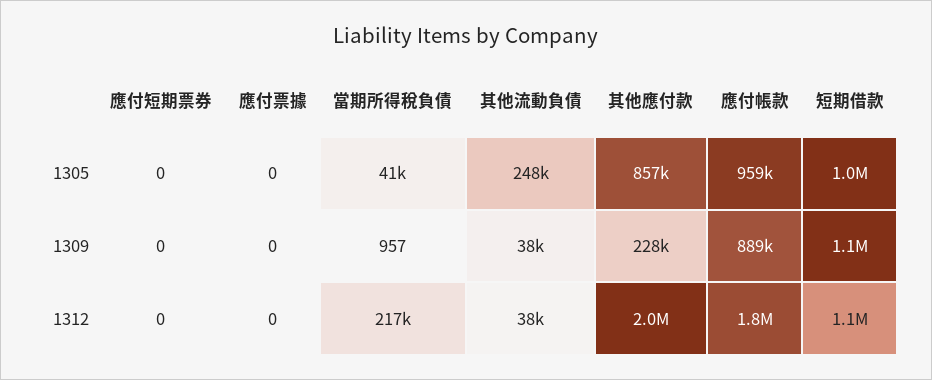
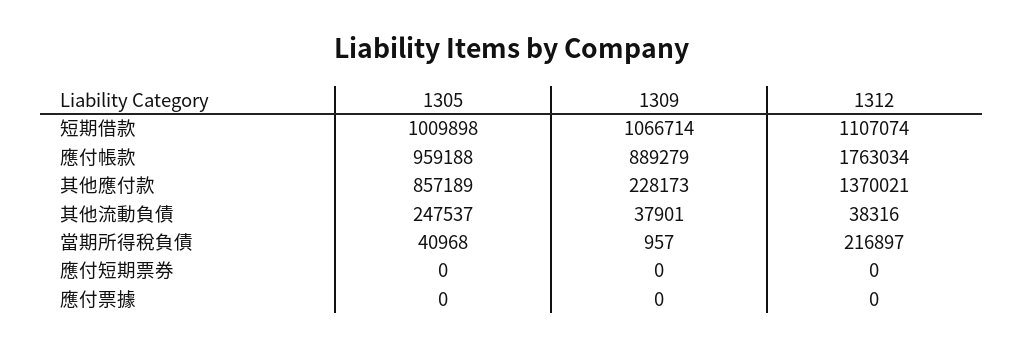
  {
    "應付短期票券": {
      "1305": 0,
      "1309": 0,
      "1312": 0
    },
    "應付票據": {
      "1305": 0,
      "1309": 0,
      "1312": 0
    },
    "當期所得稅負債": {
      "1305": 40968,
      "1309": 957,
      "1312": 216897
    },
    "其他流動負債": {
      "1305": 247537,
      "1309": 37901,
      "1312": 38316
    },
    "其他應付款": {
      "1305": 857189,
      "1309": 228173,
-     "1312": 2000000
+     "1312": 1370021
    },
    "應付帳款": {
      "1305": 959188,
      "1309": 889279,
      "1312": 1763034
    },
    "短期借款": {
      "1305": 1009898,
      "1309": 1066714,
      "1312": 1107074
    }
  }

